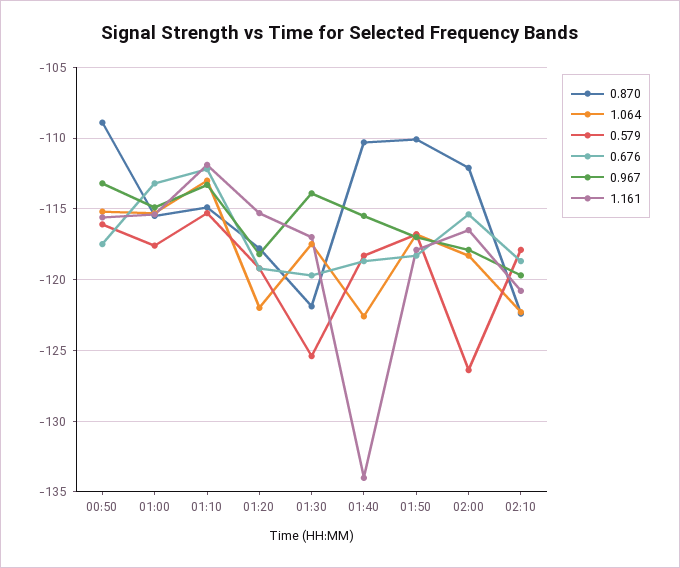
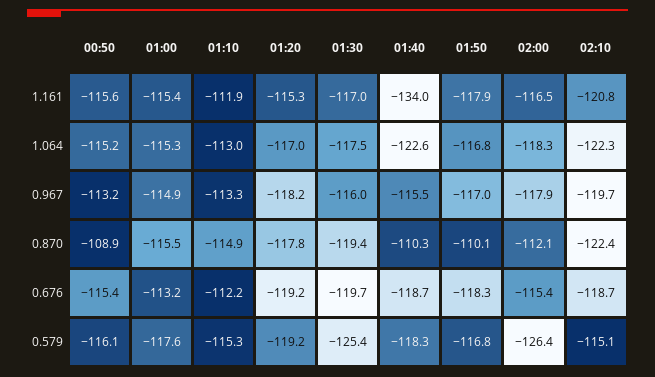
  {
    "0.870": {
      "00:50": -108.9,
      "01:00": -115.5,
      "01:10": -114.9,
      "01:20": -117.8,
-     "01:30": -122,
+     "01:30": -119.4,
      "01:40": -110.3,
      "01:50": -110.1,
      "02:00": -112.1,
      "02:10": -122.4
    },
    "1.064": {
      "00:50": -115.2,
      "01:00": -115.3,
      "01:10": -113,
-     "01:20": -122,
+     "01:20": -117,
      "01:30": -117.5,
      "01:40": -122.6,
      "01:50": -116.8,
      "02:00": -118.3,
      "02:10": -122.3
    },
    "0.579": {
      "00:50": -116.1,
      "01:00": -117.6,
      "01:10": -115.3,
      "01:20": -119.2,
      "01:30": -125.4,
      "01:40": -118.3,
      "01:50": -116.8,
      "02:00": -126.4,
-     "02:10": -118
+     "02:10": -115.1
    },
    "0.676": {
-     "00:50": -117.5,
+     "00:50": -115.4,
      "01:00": -113.2,
      "01:10": -112.2,
      "01:20": -119.2,
      "01:30": -119.7,
      "01:40": -118.7,
      "01:50": -118.3,
      "02:00": -115.4,
      "02:10": -118.7
    },
    "0.967": {
      "00:50": -113.2,
      "01:00": -114.9,
      "01:10": -113.3,
      "01:20": -118.2,
-     "01:30": -114,
+     "01:30": -116,
      "01:40": -115.5,
      "01:50": -117,
      "02:00": -117.9,
      "02:10": -119.7
    },
    "1.161": {
      "00:50": -115.6,
      "01:00": -115.4,
      "01:10": -111.9,
      "01:20": -115.3,
      "01:30": -117,
      "01:40": -134,
      "01:50": -117.9,
      "02:00": -116.5,
      "02:10": -120.8
    }
  }

